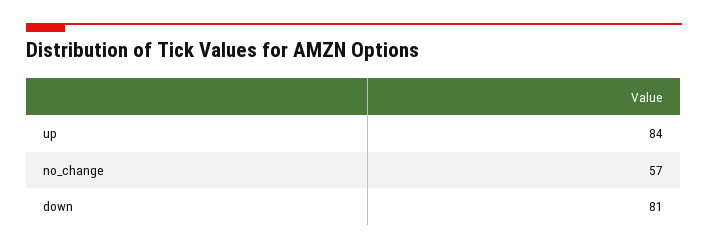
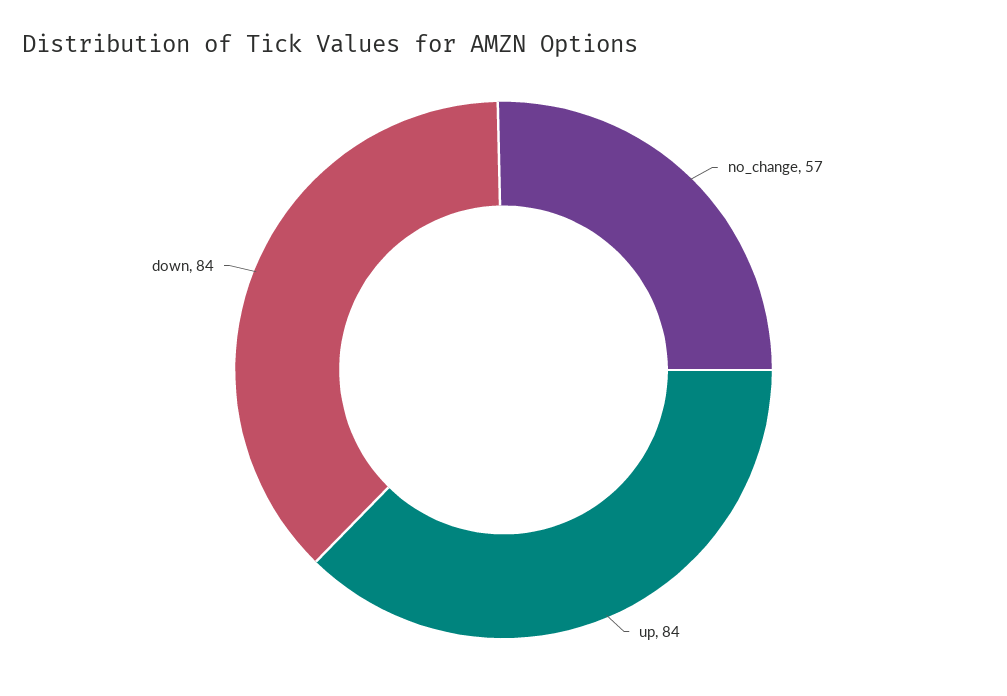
  {
    "up": 84,
    "no_change": 57,
-   "down": 81
+   "down": 84
  }

